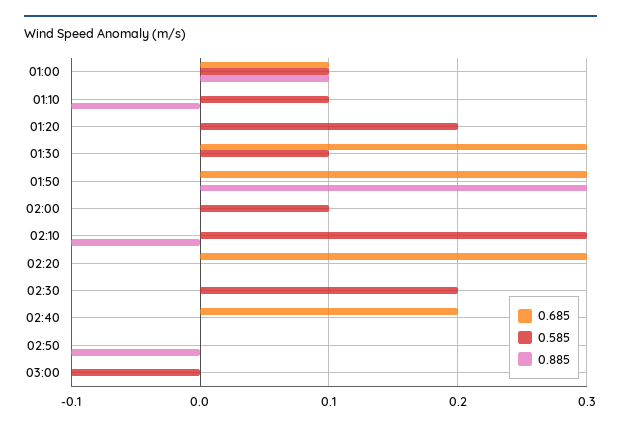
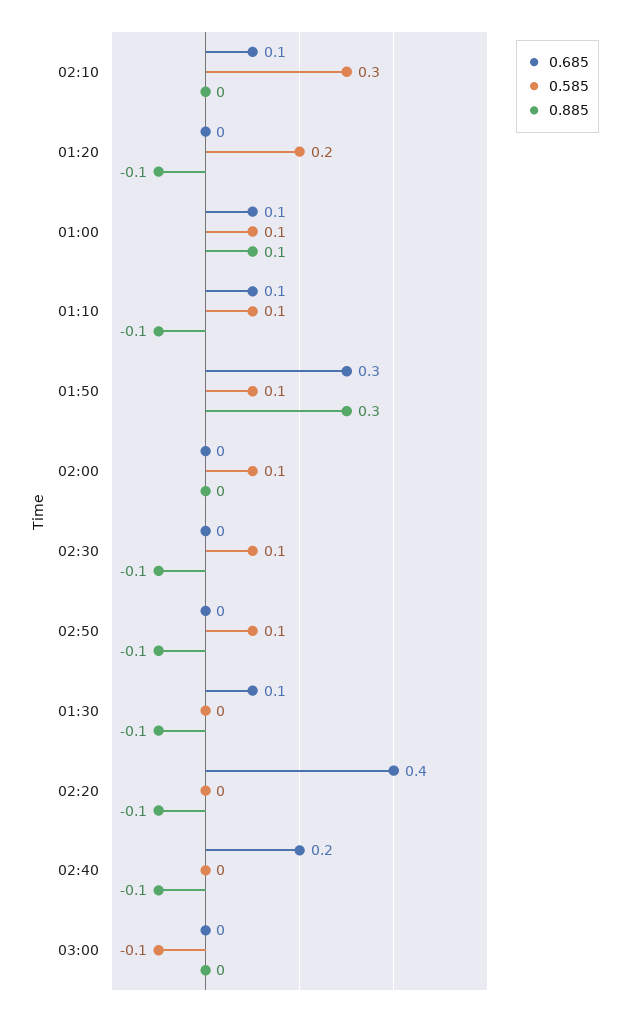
  {
    "0.685": {
      "01:00": 0.1,
-     "01:10": 0,
+     "01:10": 0.1,
      "01:20": 0,
-     "01:30": 0.3,
+     "01:30": 0.1,
      "01:50": 0.3,
      "02:00": 0,
-     "02:10": 0,
+     "02:10": 0.1,
-     "02:20": 0.3,
+     "02:20": 0.4,
      "02:30": 0,
      "02:40": 0.2,
      "02:50": 0,
      "03:00": 0
    },
    "0.585": {
      "01:00": 0.1,
      "01:10": 0.1,
      "01:20": 0.2,
-     "01:30": 0.1,
+     "01:30": 0,
-     "01:50": 0,
+     "01:50": 0.1,
      "02:00": 0.1,
      "02:10": 0.3,
      "02:20": 0,
-     "02:30": 0.2,
+     "02:30": 0.1,
      "02:40": 0,
-     "02:50": 0,
+     "02:50": 0.1,
      "03:00": -0.1
    },
    "0.885": {
      "01:00": 0.1,
      "01:10": -0.1,
-     "01:20": 0,
+     "01:20": -0.1,
-     "01:30": 0,
+     "01:30": -0.1,
      "01:50": 0.3,
      "02:00": 0,
-     "02:10": -0.1,
+     "02:10": 0,
-     "02:20": 0,
+     "02:20": -0.1,
-     "02:30": 0,
+     "02:30": -0.1,
-     "02:40": 0,
+     "02:40": -0.1,
      "02:50": -0.1,
      "03:00": 0
    }
  }

